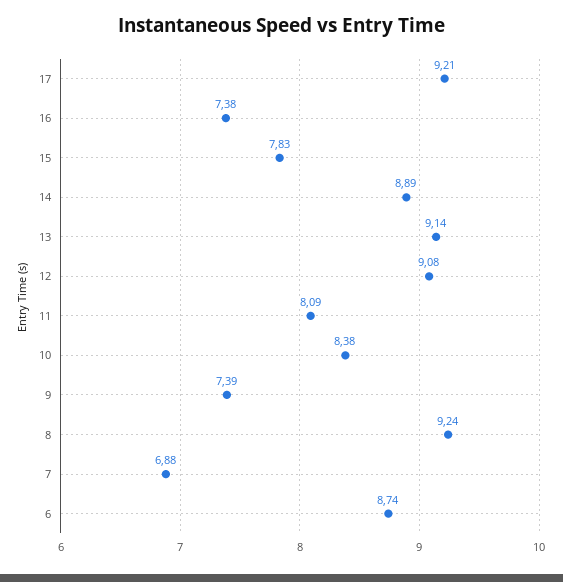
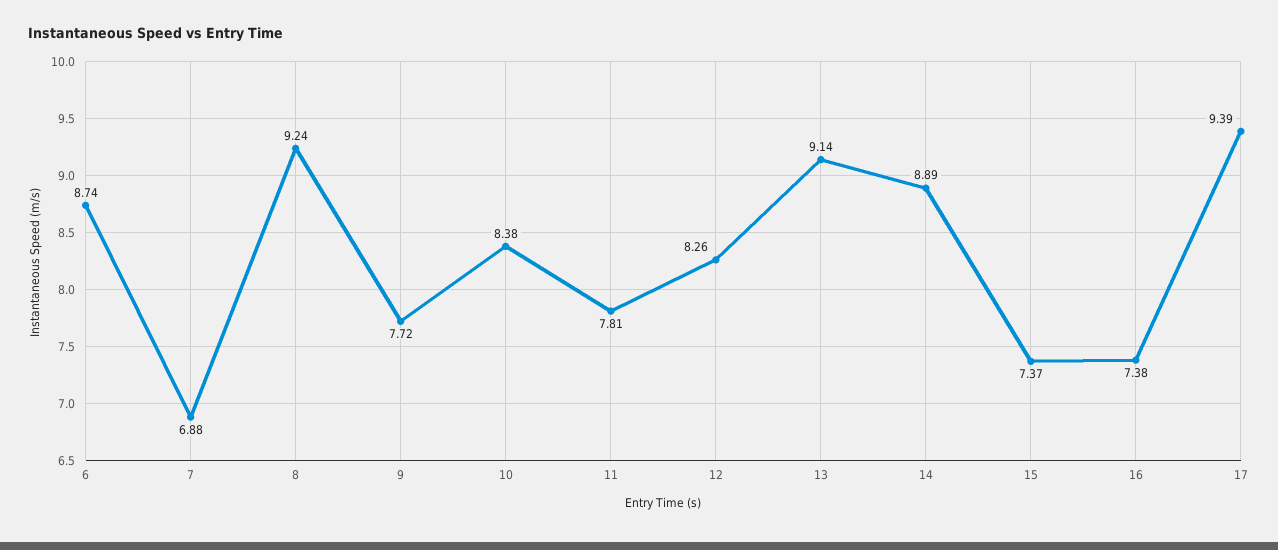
  {
-   "17": 9.21,
+   "17": 9.39,
    "16": 7.38,
-   "15": 7.83,
+   "15": 7.37,
    "14": 8.89,
    "13": 9.14,
-   "12": 9.08,
+   "12": 8.26,
-   "11": 8.09,
+   "11": 7.81,
    "10": 8.38,
-   "9": 7.39,
+   "9": 7.72,
    "8": 9.24,
    "7": 6.88,
    "6": 8.74
  }

